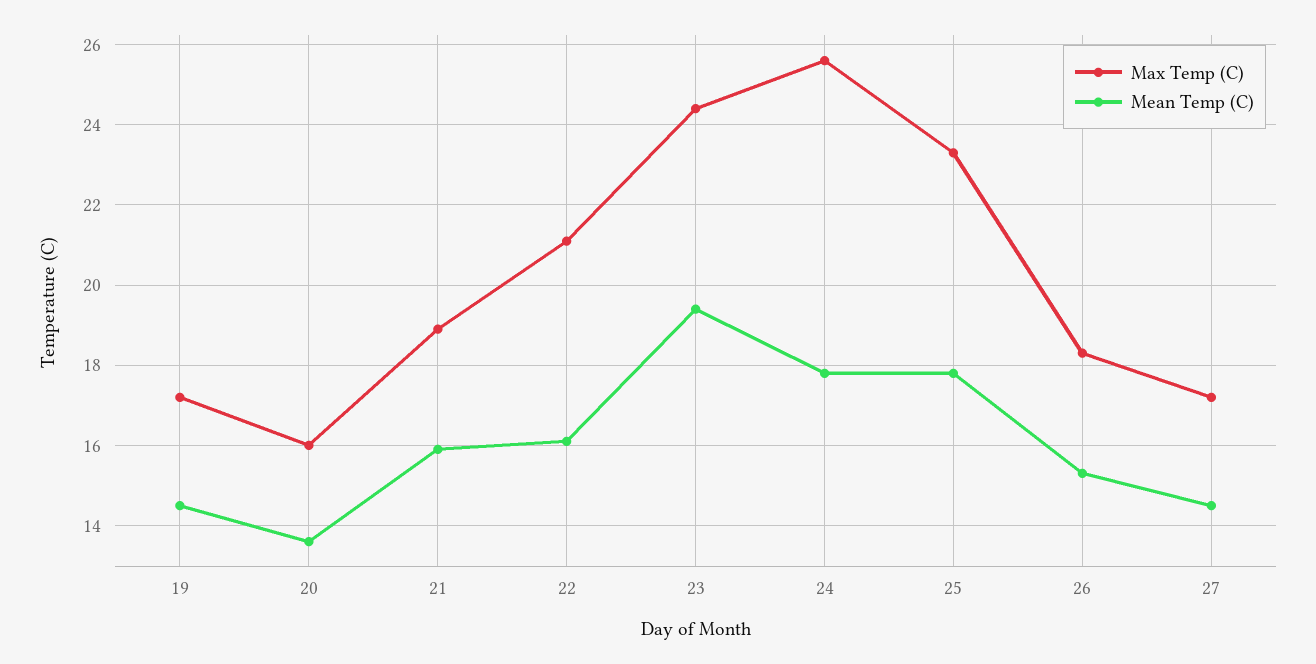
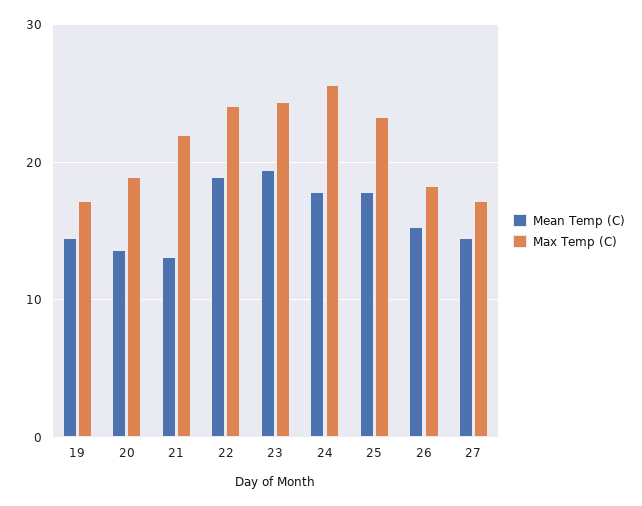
  {
    "Max Temp (C)": {
      "19": 17,
-     "20": 16,
+     "20": 19,
-     "21": 19,
+     "21": 22,
-     "22": 21,
+     "22": 24,
      "23": 24.5,
      "24": 25.5,
      "25": 23.5,
      "26": 18.5,
      "27": 17
    },
    "Mean Temp (C)": {
      "19": 14.5,
      "20": 13.5,
-     "21": 16,
+     "21": 13,
-     "22": 16,
+     "22": 19,
      "23": 19.5,
      "24": 18,
      "25": 18,
      "26": 15.5,
      "27": 14.5
    }
  }

